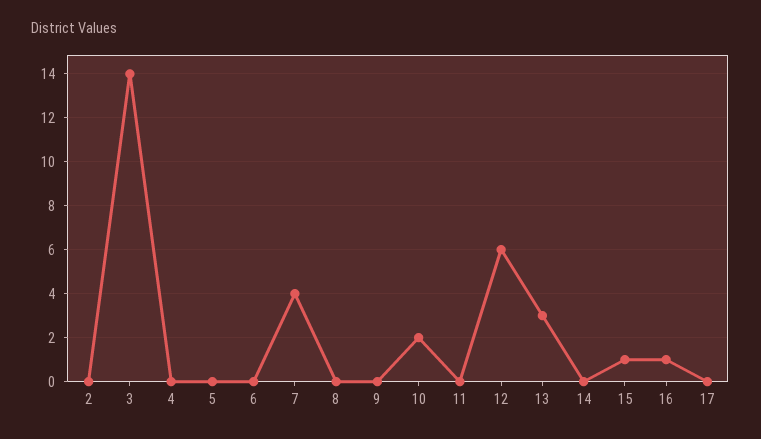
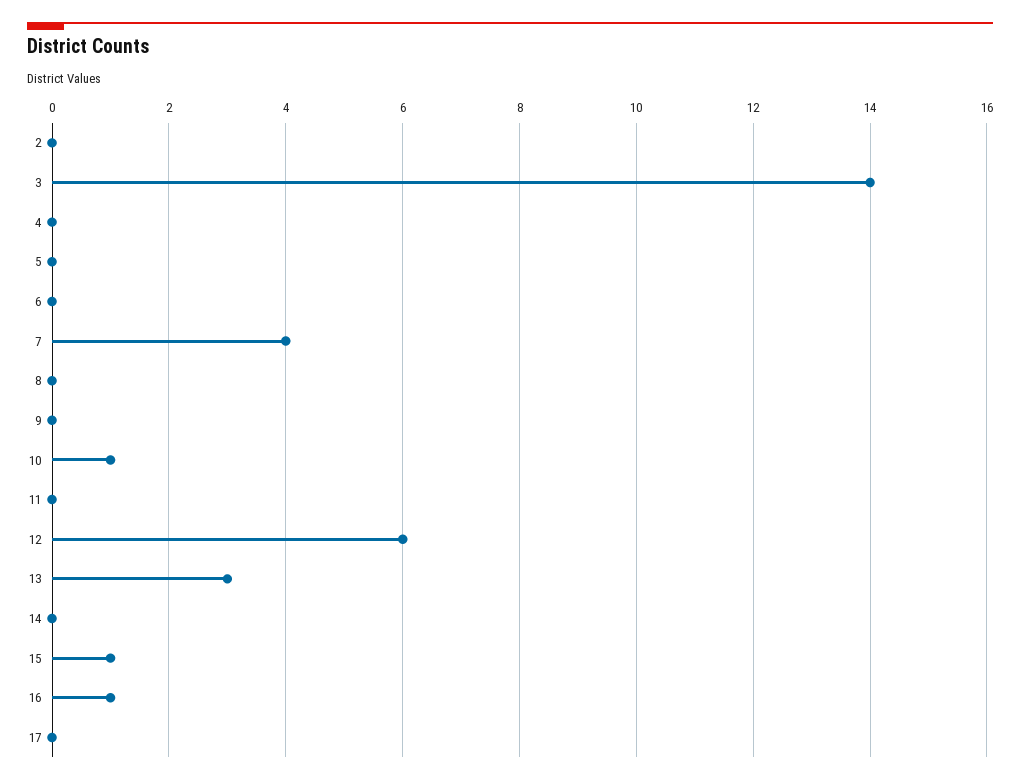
  {
    "2": 0,
    "3": 14,
    "4": 0,
    "5": 0,
    "6": 0,
    "7": 4,
    "8": 0,
    "9": 0,
-   "10": 2,
+   "10": 1,
    "11": 0,
    "12": 6,
    "13": 3,
    "14": 0,
    "15": 1,
    "16": 1,
    "17": 0
  }

